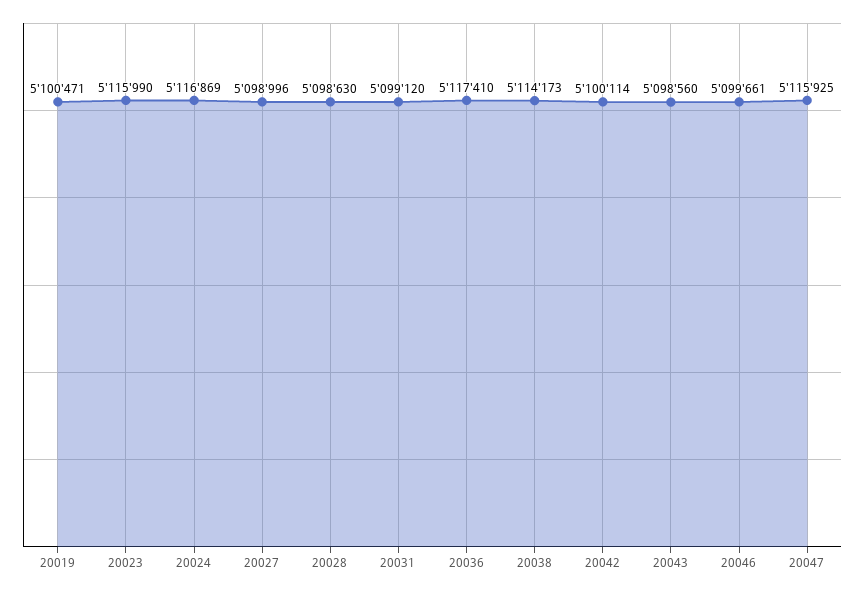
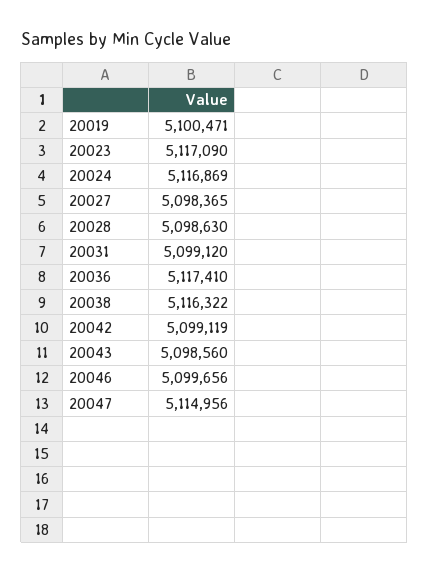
  {
    "20019": 5100471,
-   "20023": 5115990,
+   "20023": 5117090,
    "20024": 5116869,
-   "20027": 5098996,
+   "20027": 5098365,
    "20028": 5098630,
    "20031": 5099120,
    "20036": 5117410,
-   "20038": 5114173,
+   "20038": 5116322,
-   "20042": 5100114,
+   "20042": 5099119,
    "20043": 5098560,
-   "20046": 5099661,
+   "20046": 5099656,
-   "20047": 5115925
+   "20047": 5114956
  }

